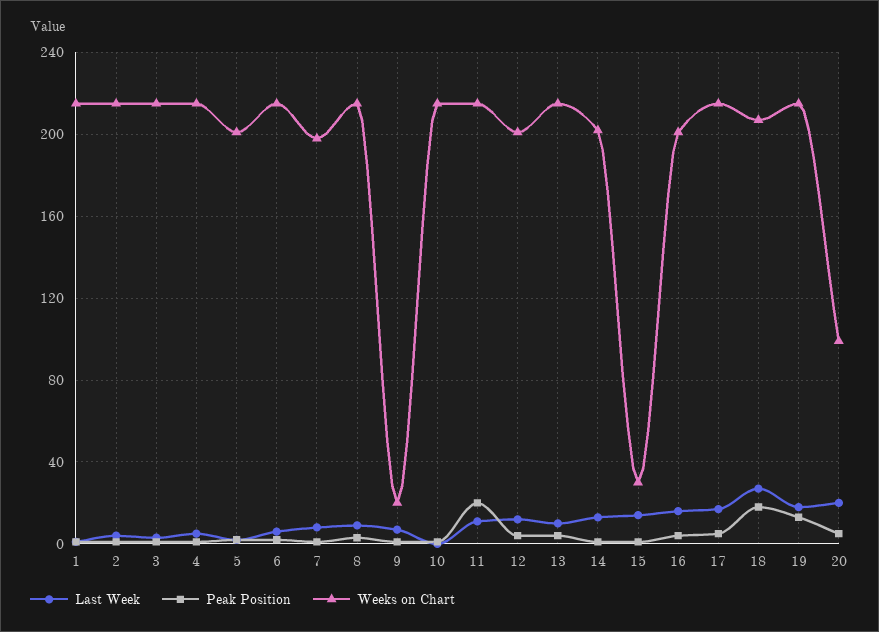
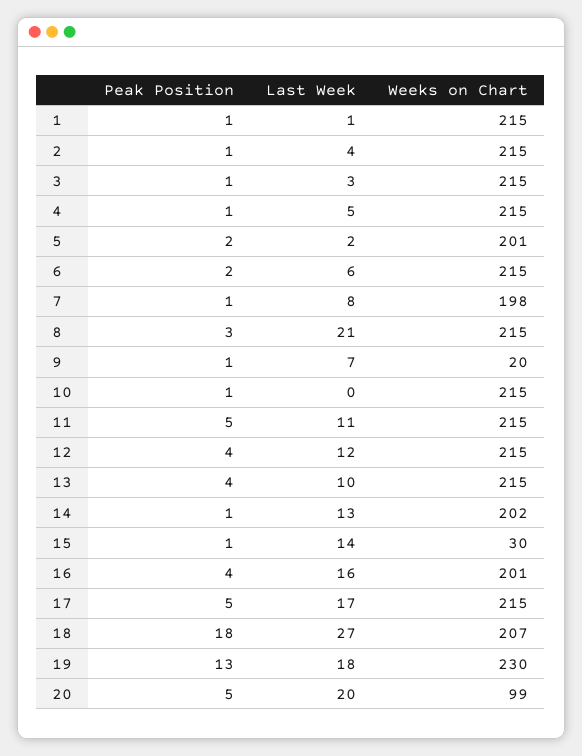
  {
    "Last Week": {
      "1": 1,
      "2": 4,
      "3": 3,
      "4": 5,
      "5": 2,
      "6": 6,
      "7": 8,
-     "8": 10,
+     "8": 21,
      "9": 7,
      "10": 0,
      "11": 11,
      "12": 12,
      "13": 10,
      "14": 13,
      "15": 14,
      "16": 16,
      "17": 17,
      "18": 27,
      "19": 18,
      "20": 20
    },
    "Peak Position": {
      "1": 1,
      "2": 1,
      "3": 1,
      "4": 1,
      "5": 2,
      "6": 2,
      "7": 1,
      "8": 3,
      "9": 1,
      "10": 1,
-     "11": 20,
+     "11": 5,
      "12": 4,
      "13": 4,
      "14": 1,
      "15": 1,
      "16": 4,
      "17": 5,
      "18": 18,
      "19": 13,
      "20": 5
    },
    "Weeks on Chart": {
      "1": 215,
      "2": 215,
      "3": 215,
      "4": 215,
      "5": 201,
      "6": 215,
      "7": 198,
      "8": 215,
      "9": 20,
      "10": 215,
      "11": 215,
-     "12": 200,
+     "12": 215,
      "13": 215,
      "14": 202,
      "15": 30,
      "16": 201,
      "17": 215,
      "18": 207,
-     "19": 215,
+     "19": 230,
      "20": 99
    }
  }

